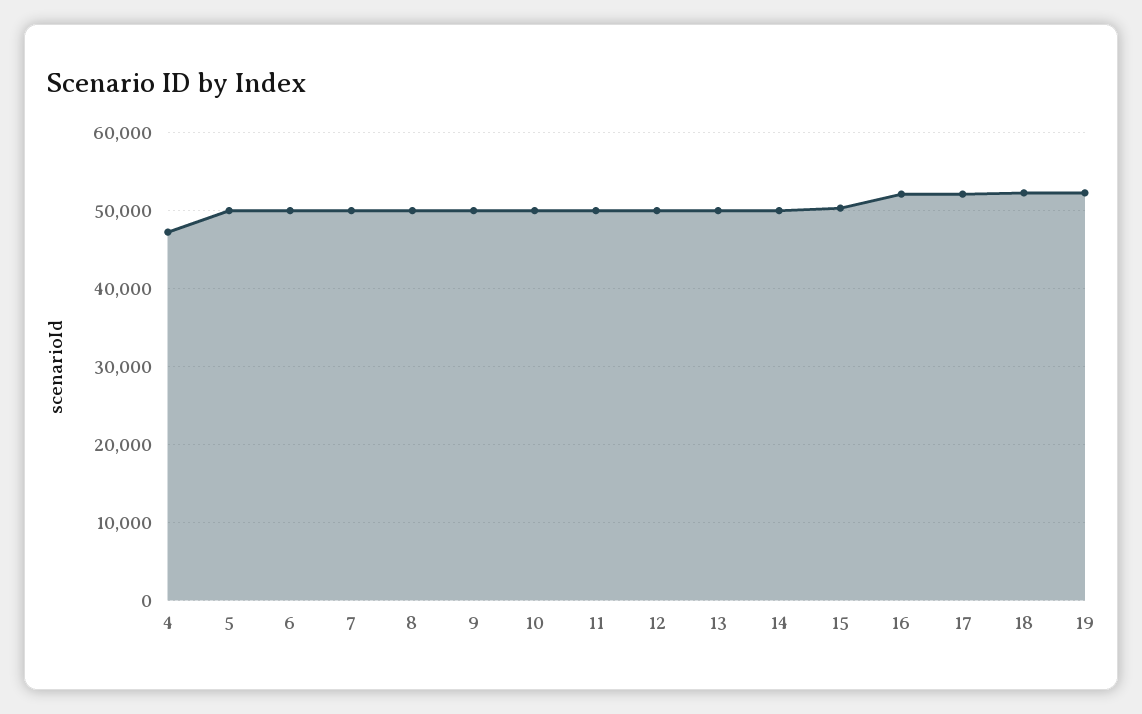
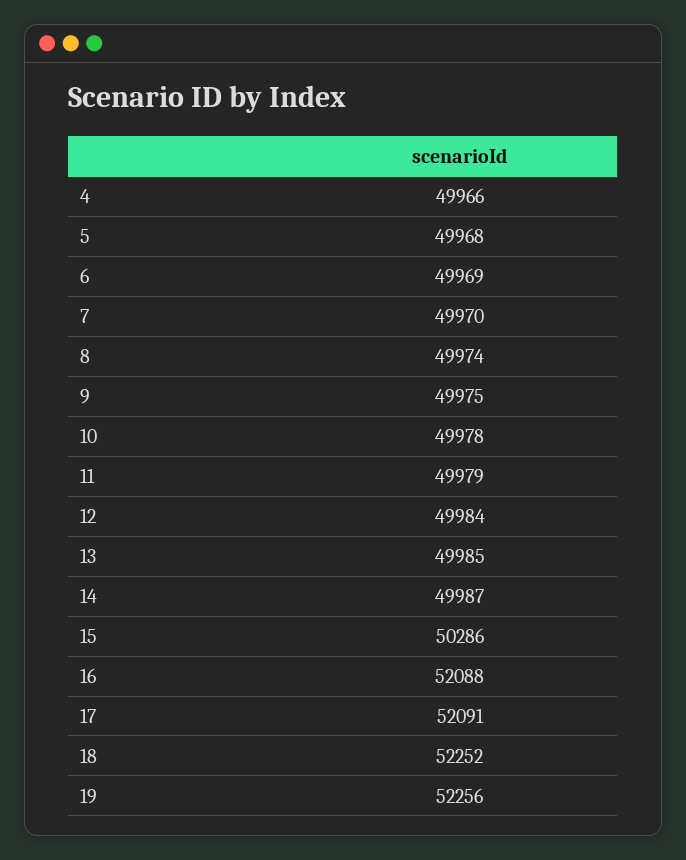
  {
-   "4": 47000,
+   "4": 49966,
    "5": 49968,
    "6": 49969,
    "7": 49970,
    "8": 49974,
    "9": 49975,
    "10": 49978,
    "11": 49979,
    "12": 49984,
    "13": 49985,
    "14": 49987,
    "15": 50286,
    "16": 52088,
    "17": 52091,
    "18": 52252,
    "19": 52256
  }

